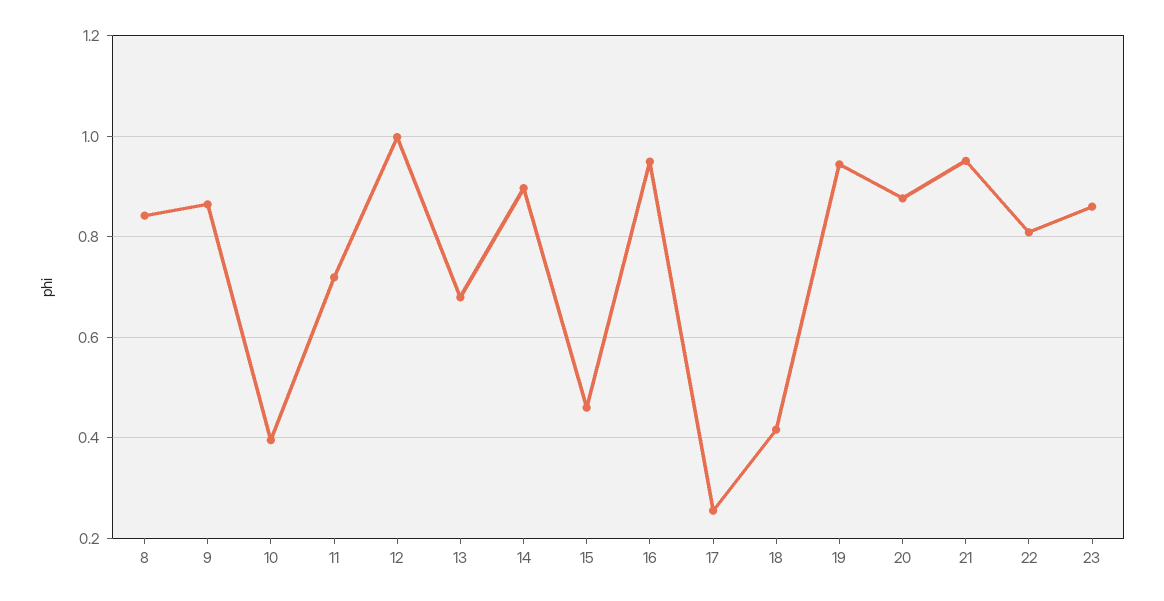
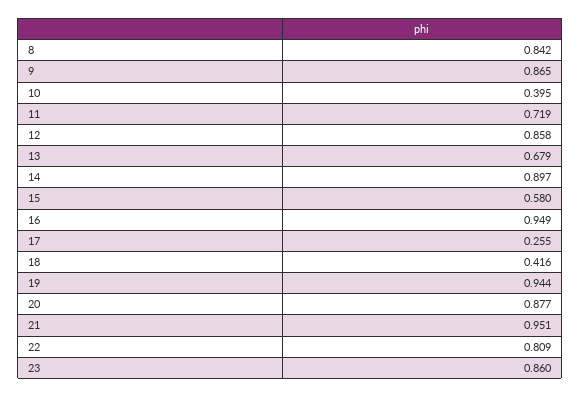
  {
    "8": 0.842,
    "9": 0.865,
    "10": 0.395,
    "11": 0.719,
-   "12": 1,
+   "12": 0.858,
    "13": 0.679,
    "14": 0.897,
-   "15": 0.46,
+   "15": 0.58,
    "16": 0.949,
    "17": 0.255,
    "18": 0.416,
    "19": 0.944,
    "20": 0.877,
    "21": 0.951,
    "22": 0.809,
    "23": 0.86
  }

